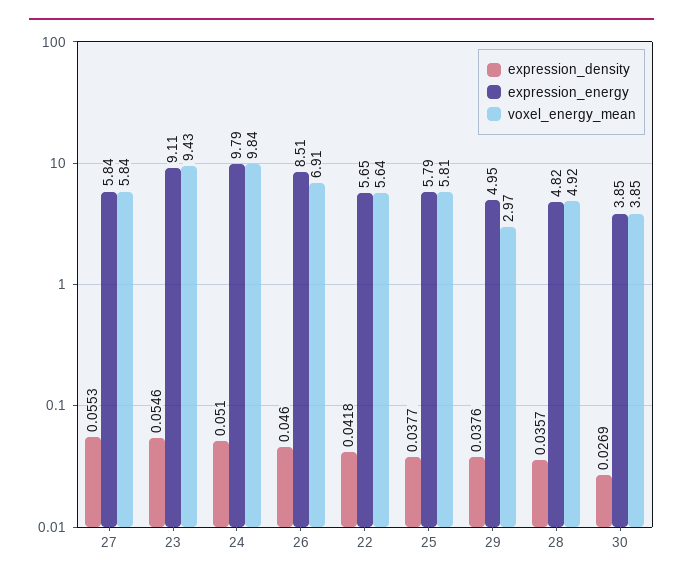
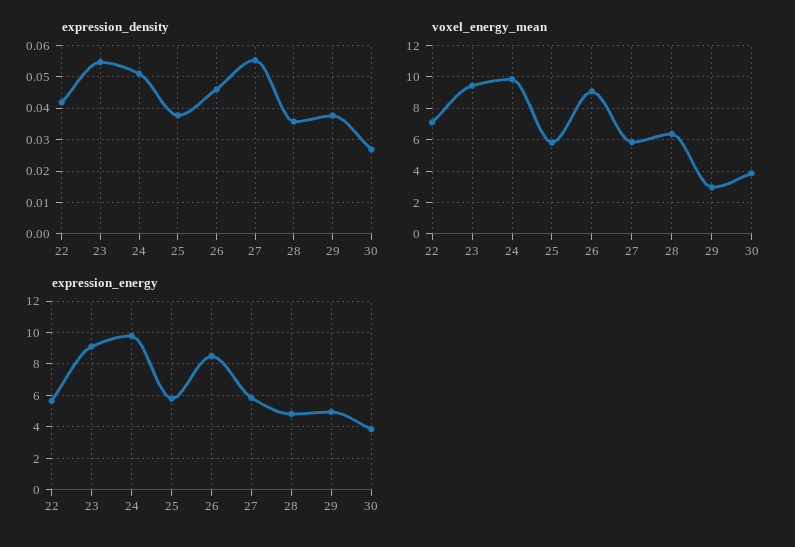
  {
    "expression_density": {
      "27": 0.0553,
      "23": 0.0546,
      "24": 0.051,
      "26": 0.046,
      "22": 0.0418,
      "25": 0.0377,
      "29": 0.0376,
      "28": 0.0357,
      "30": 0.0269
    },
    "expression_energy": {
      "27": 5.84,
      "23": 9.11,
      "24": 9.79,
      "26": 8.51,
      "22": 5.65,
      "25": 5.79,
      "29": 4.95,
      "28": 4.82,
      "30": 3.85
    },
    "voxel_energy_mean": {
      "27": 5.84,
      "23": 9.43,
      "24": 9.84,
-     "26": 6.91,
+     "26": 9,
-     "22": 5.64,
+     "22": 7,
      "25": 5.81,
      "29": 2.97,
-     "28": 4.92,
+     "28": 6.5,
      "30": 3.85
    }
  }

